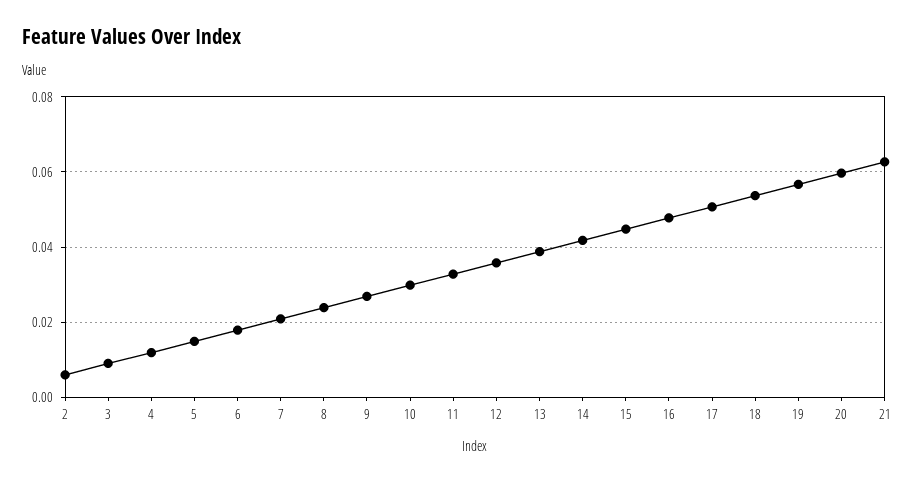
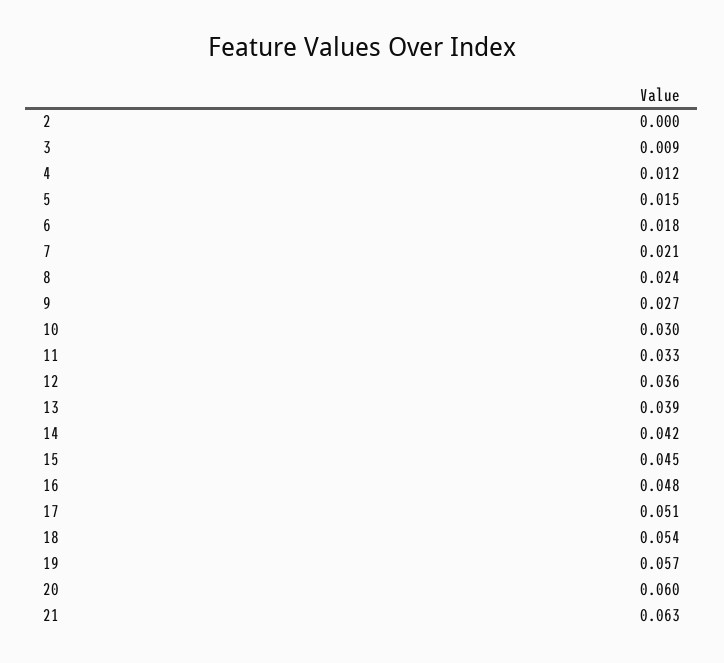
  {
-   "2": 0.006,
+   "2": 0,
    "3": 0.009,
    "4": 0.012,
    "5": 0.015,
    "6": 0.018,
    "7": 0.021,
    "8": 0.024,
    "9": 0.027,
    "10": 0.03,
    "11": 0.033,
    "12": 0.036,
    "13": 0.039,
    "14": 0.042,
    "15": 0.045,
    "16": 0.048,
    "17": 0.051,
    "18": 0.054,
    "19": 0.057,
    "20": 0.06,
    "21": 0.063
  }

